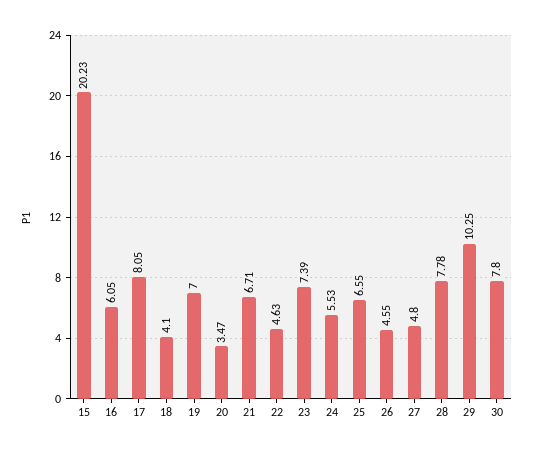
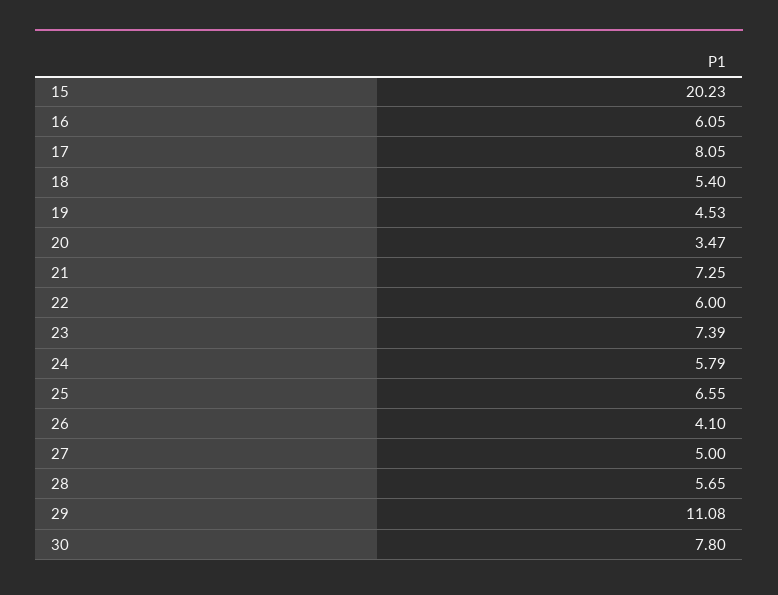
  {
    "15": 20.23,
    "16": 6.05,
    "17": 8.05,
-   "18": 4.1,
+   "18": 5.4,
-   "19": 7,
+   "19": 4.53,
    "20": 3.47,
-   "21": 6.71,
+   "21": 7.25,
-   "22": 4.63,
+   "22": 6,
    "23": 7.39,
-   "24": 5.53,
+   "24": 5.79,
    "25": 6.55,
-   "26": 4.55,
+   "26": 4.1,
-   "27": 4.8,
+   "27": 5,
-   "28": 7.78,
+   "28": 5.65,
-   "29": 10.25,
+   "29": 11.08,
    "30": 7.8
  }

